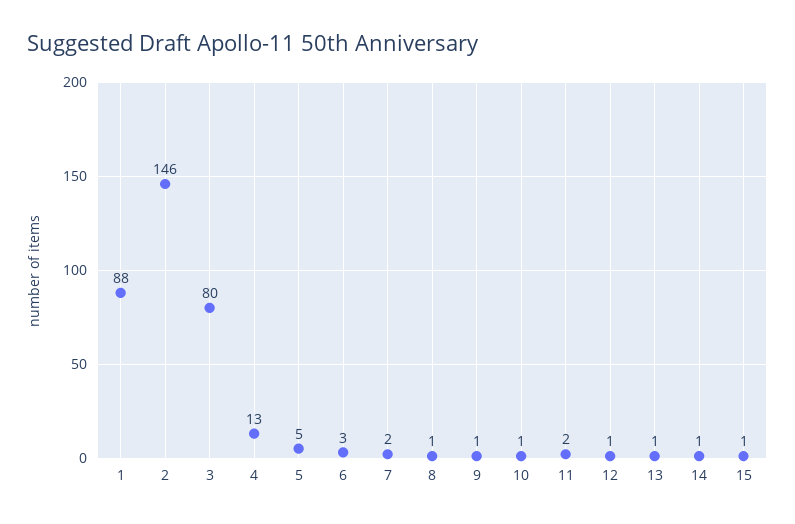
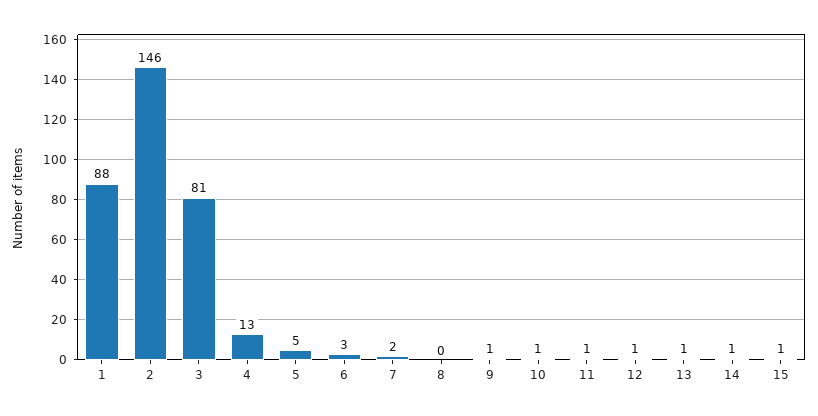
  {
    "1": 88,
    "2": 146,
-   "3": 80,
+   "3": 81,
    "4": 13,
    "5": 5,
    "6": 3,
    "7": 2,
-   "8": 1,
+   "8": 0,
    "9": 1,
    "10": 1,
-   "11": 2,
+   "11": 1,
    "12": 1,
    "13": 1,
    "14": 1,
    "15": 1
  }

